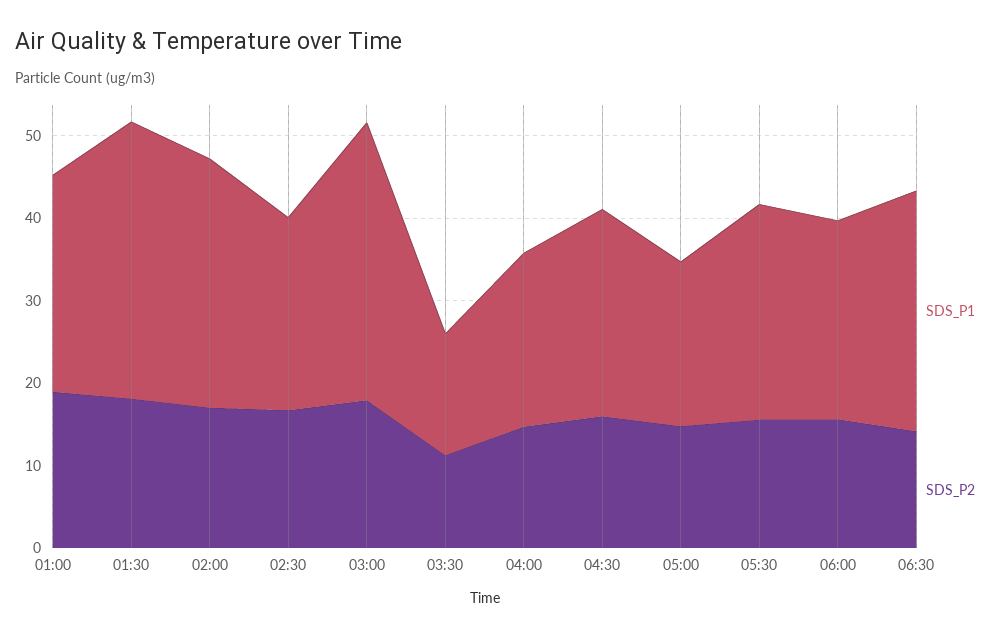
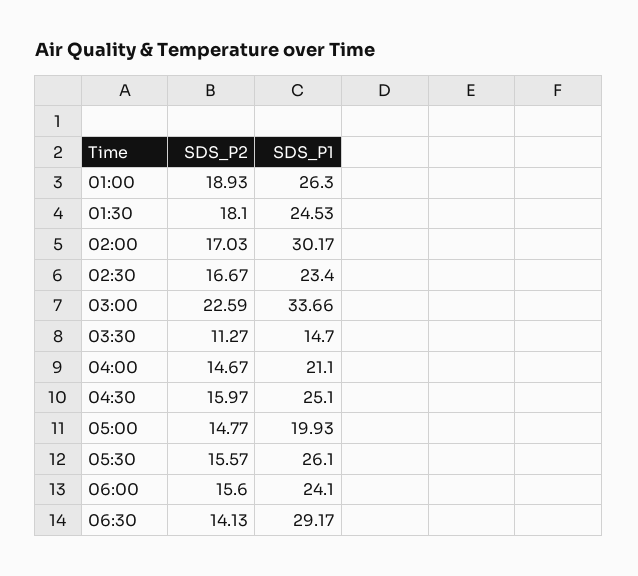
  {
    "SDS_P1": {
      "01:00": 26.3,
-     "01:30": 34,
+     "01:30": 24.53,
      "02:00": 30.17,
      "02:30": 23.4,
      "03:00": 33.66,
      "03:30": 14.7,
      "04:00": 21.1,
      "04:30": 25.1,
      "05:00": 19.93,
      "05:30": 26.1,
      "06:00": 24.1,
      "06:30": 29.17
    },
    "SDS_P2": {
      "01:00": 18.93,
      "01:30": 18.1,
      "02:00": 17.03,
      "02:30": 16.67,
-     "03:00": 18,
+     "03:00": 22.59,
      "03:30": 11.27,
      "04:00": 14.67,
      "04:30": 15.97,
      "05:00": 14.77,
      "05:30": 15.57,
      "06:00": 15.6,
      "06:30": 14.13
    }
  }

